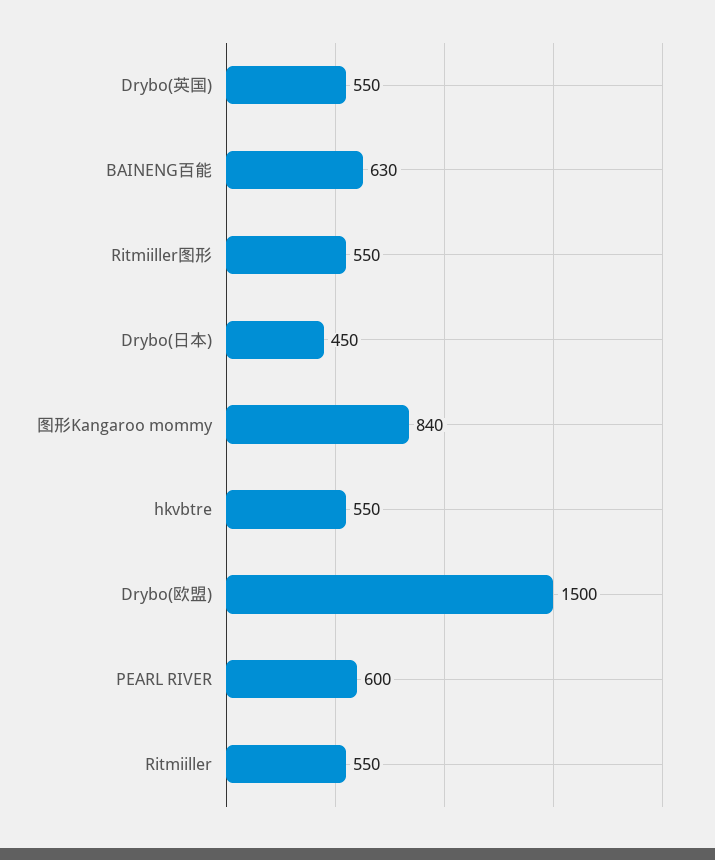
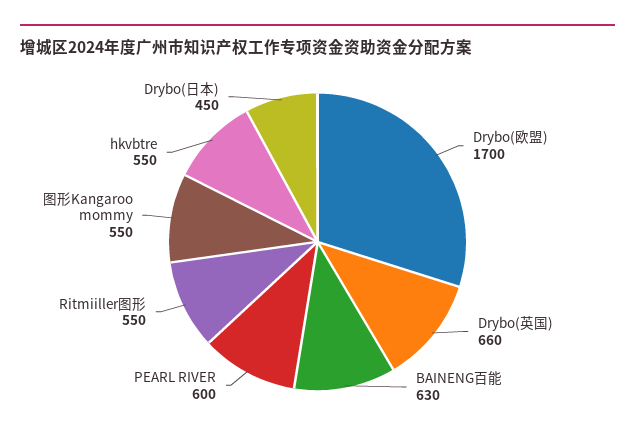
  {
-   "Drybo(英国)": 550,
+   "Drybo(英国)": 660,
    "BAINENG百能": 630,
    "Ritmiiller图形": 550,
    "Drybo(日本)": 450,
-   "图形Kangaroo mommy": 840,
+   "图形Kangaroo mommy": 550,
    "hkvbtre": 550,
-   "Drybo(欧盟)": 1500,
+   "Drybo(欧盟)": 1700,
-   "PEARL RIVER": 600,
+   "PEARL RIVER": 600
-   "Ritmiiller": 550
  }

